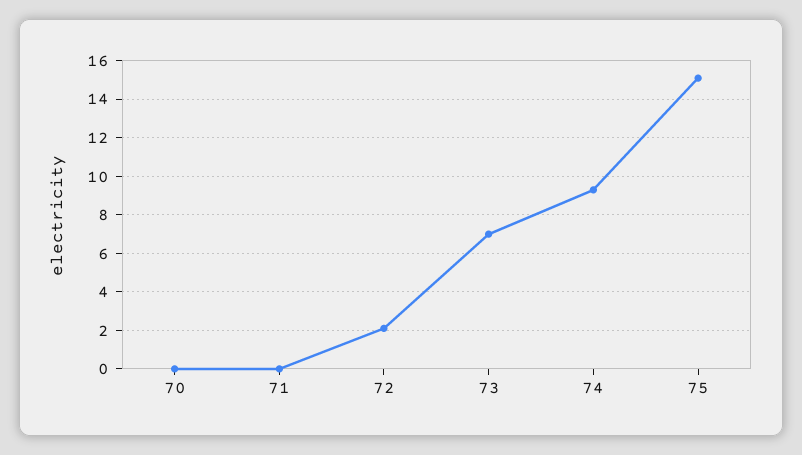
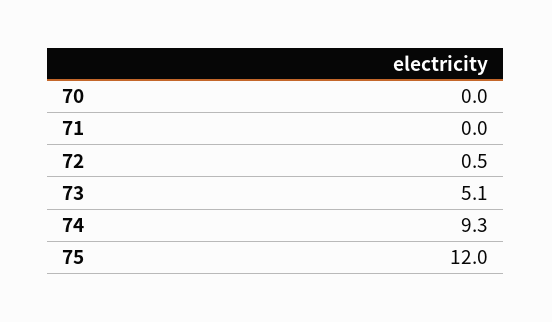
  {
    "70": 0,
    "71": 0,
-   "72": 2,
+   "72": 0.5,
-   "73": 7,
+   "73": 5.1,
    "74": 9.3,
-   "75": 15
+   "75": 12
  }

